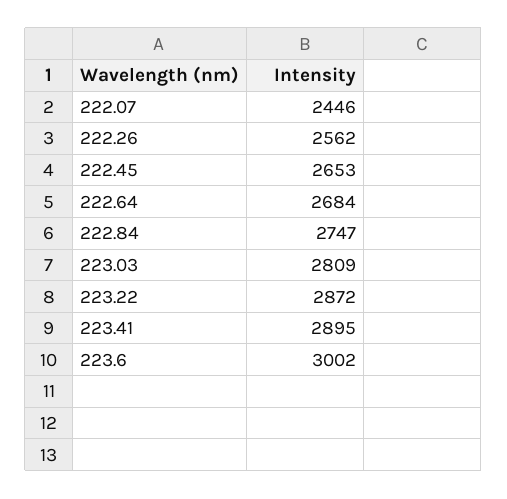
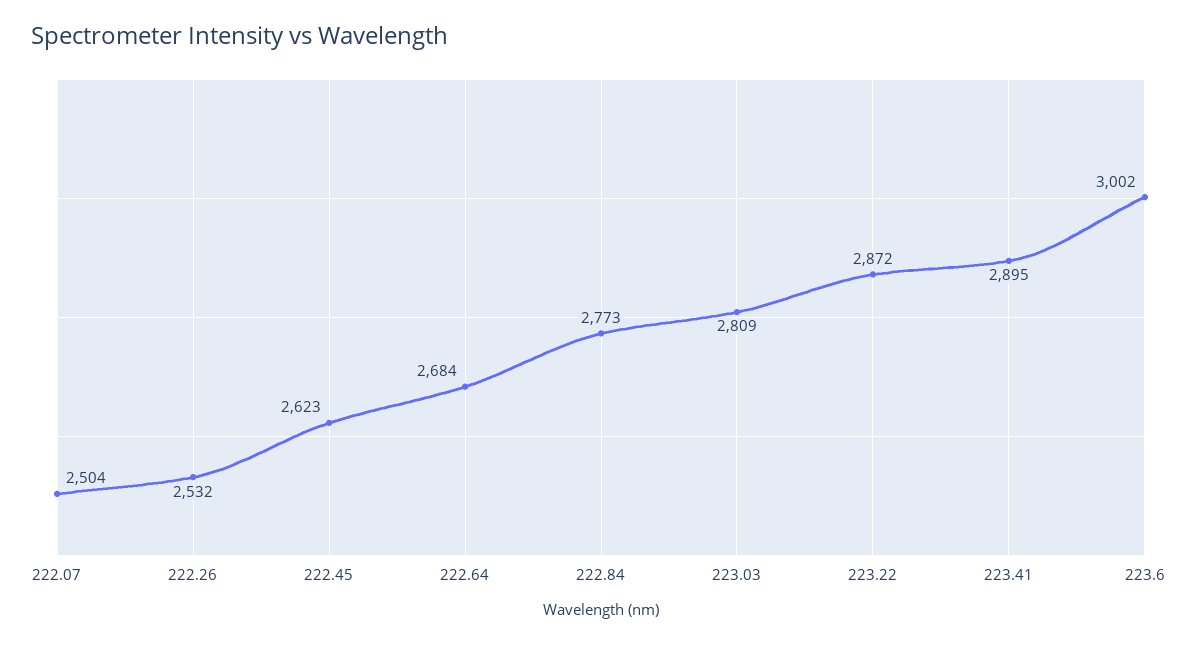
  {
-   "222.07": 2446,
+   "222.07": 2504,
-   "222.26": 2562,
+   "222.26": 2532,
-   "222.45": 2653,
+   "222.45": 2623,
    "222.64": 2684,
-   "222.84": 2747,
+   "222.84": 2773,
    "223.03": 2809,
    "223.22": 2872,
    "223.41": 2895,
    "223.6": 3002
  }

